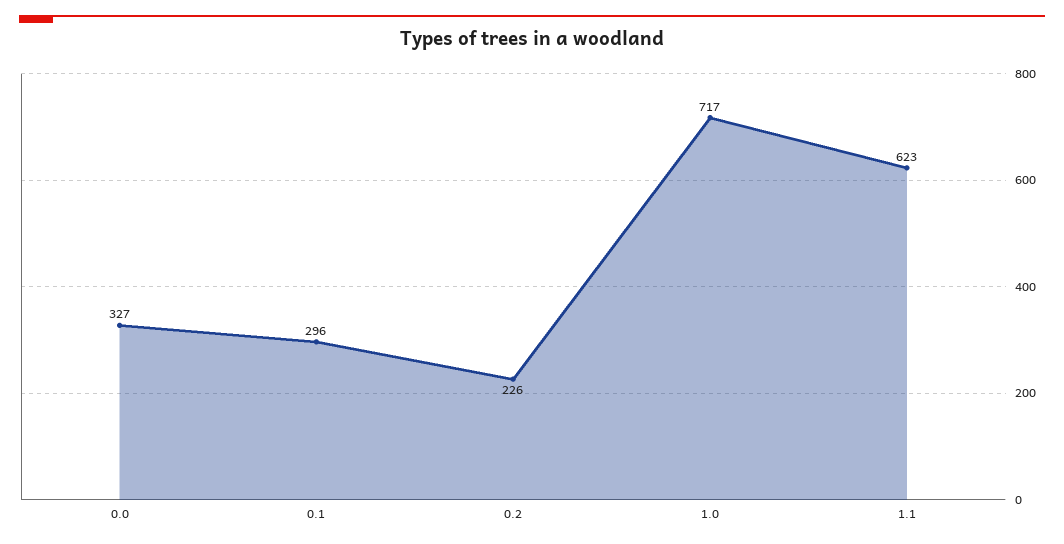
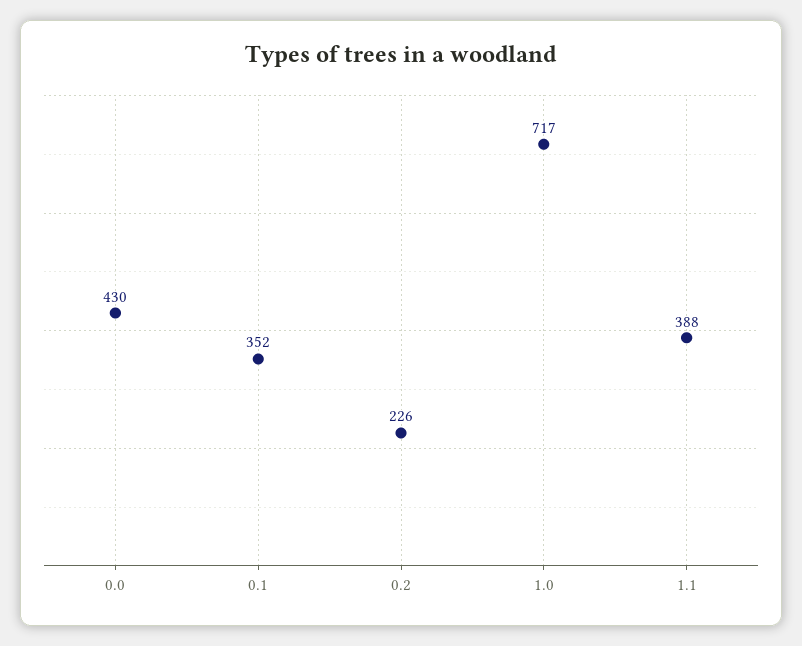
  {
-   "0.0": 327,
+   "0.0": 430,
-   "0.1": 296,
+   "0.1": 352,
    "0.2": 226,
    "1.0": 717,
-   "1.1": 623
+   "1.1": 388
  }

